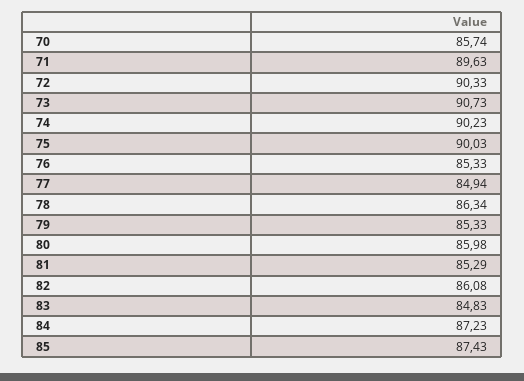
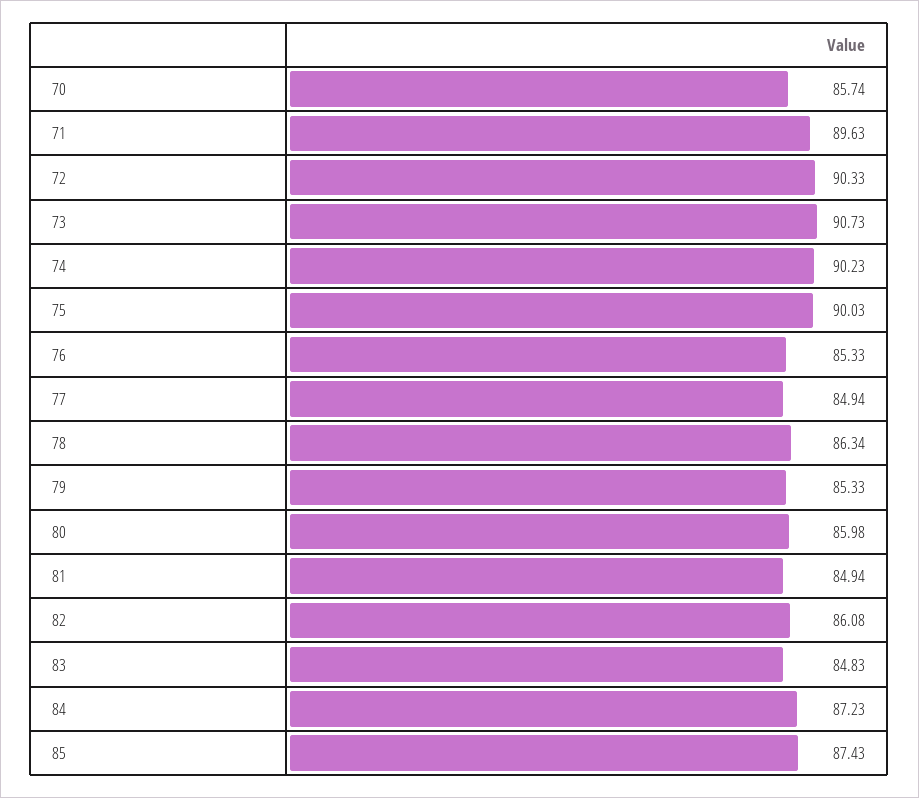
  {
    "70": 85.74,
    "71": 89.63,
    "72": 90.33,
    "73": 90.73,
    "74": 90.23,
    "75": 90.03,
    "76": 85.33,
    "77": 84.94,
    "78": 86.34,
    "79": 85.33,
    "80": 85.98,
-   "81": 85.29,
+   "81": 84.94,
    "82": 86.08,
    "83": 84.83,
    "84": 87.23,
    "85": 87.43
  }

